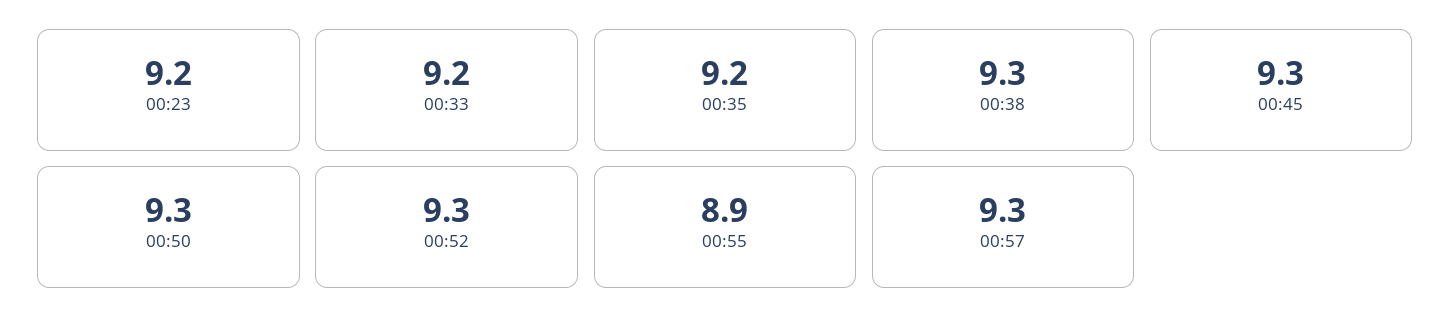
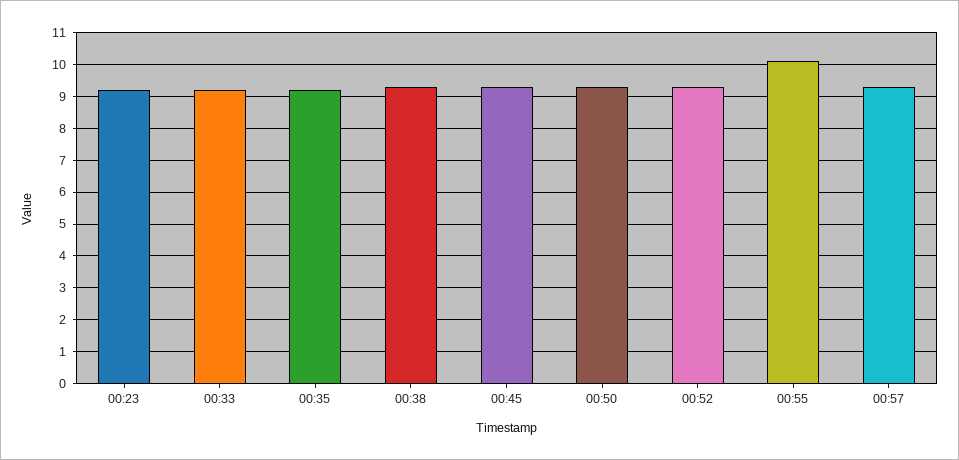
  {
    "00:23": 9.2,
    "00:33": 9.2,
    "00:35": 9.2,
    "00:38": 9.3,
    "00:45": 9.3,
    "00:50": 9.3,
    "00:52": 9.3,
-   "00:55": 8.9,
+   "00:55": 10,
    "00:57": 9.3
  }

